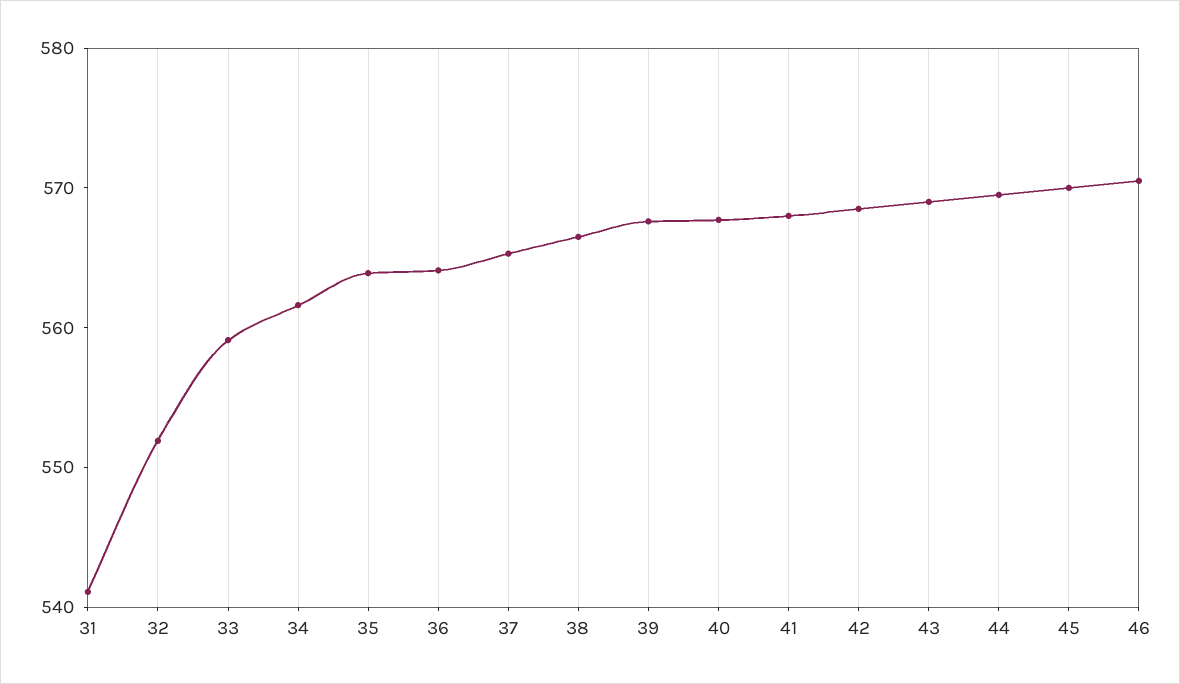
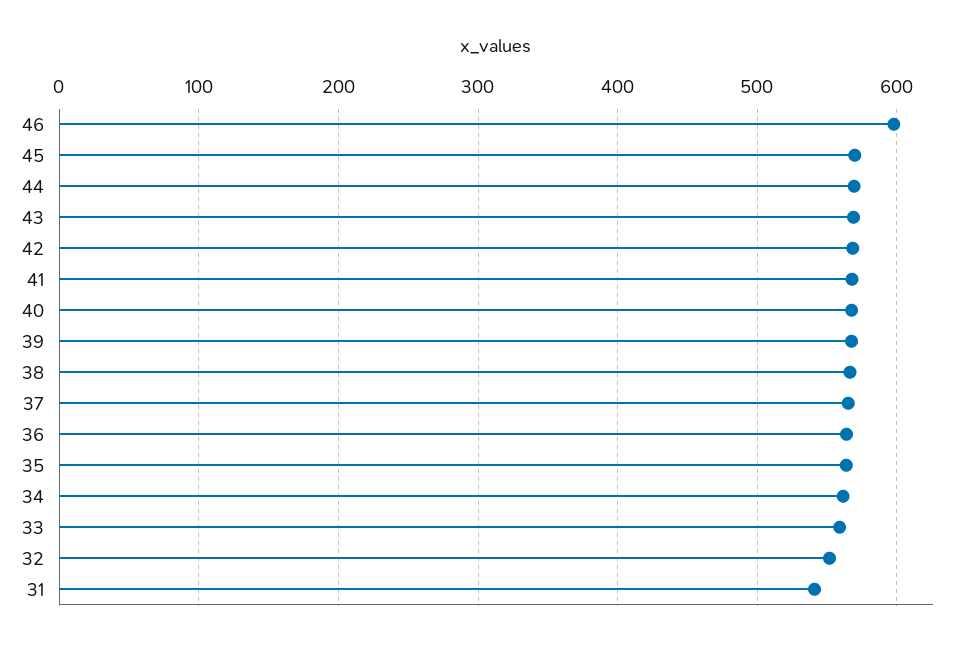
  {
    "31": 542,
    "32": 552,
    "33": 560,
    "34": 562,
    "35": 564,
    "36": 564,
    "37": 566,
    "38": 566,
    "39": 568,
    "40": 568,
    "41": 568,
    "42": 568,
    "43": 570,
    "44": 570,
    "45": 570,
-   "46": 570
+   "46": 600
  }

